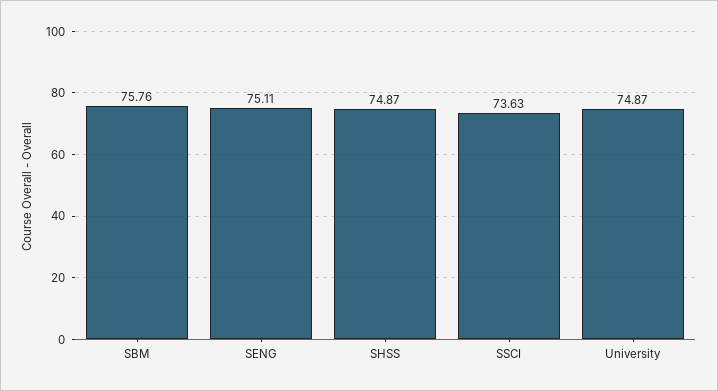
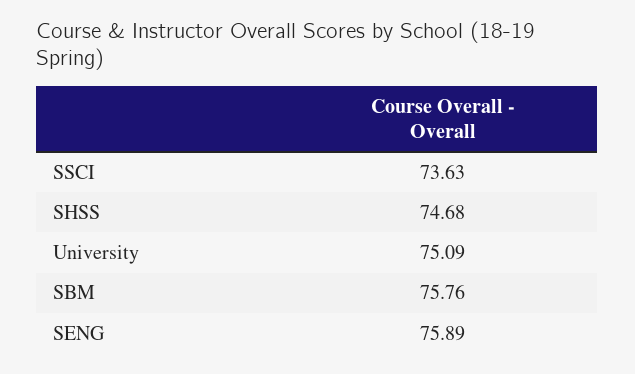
  {
    "SBM": 75.76,
-   "SENG": 75.11,
+   "SENG": 75.89,
-   "SHSS": 74.87,
+   "SHSS": 74.68,
    "SSCI": 73.63,
-   "University": 74.87
+   "University": 75.09
  }

